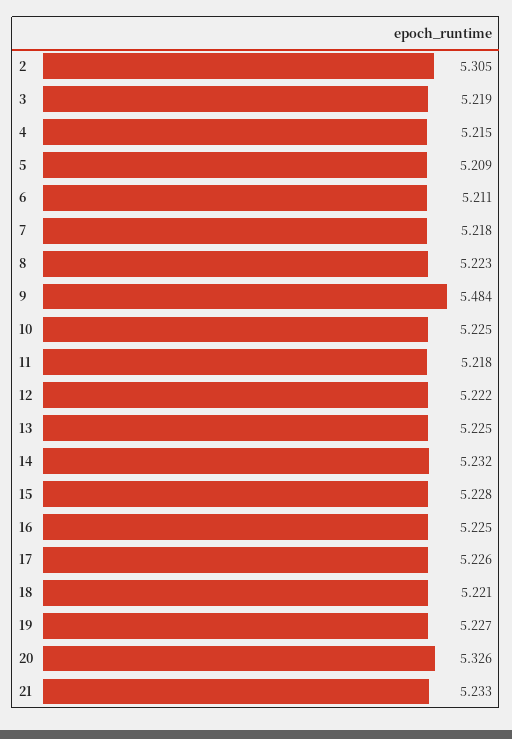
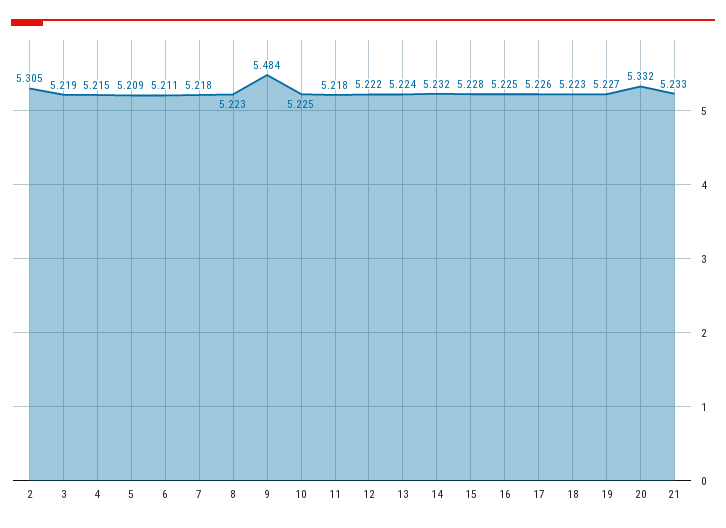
  {
    "2": 5.305,
    "3": 5.219,
    "4": 5.215,
    "5": 5.209,
    "6": 5.211,
    "7": 5.218,
    "8": 5.223,
    "9": 5.484,
    "10": 5.225,
    "11": 5.218,
    "12": 5.222,
-   "13": 5.225,
+   "13": 5.224,
    "14": 5.232,
    "15": 5.228,
    "16": 5.225,
    "17": 5.226,
-   "18": 5.221,
+   "18": 5.223,
    "19": 5.227,
-   "20": 5.326,
+   "20": 5.332,
    "21": 5.233
  }

